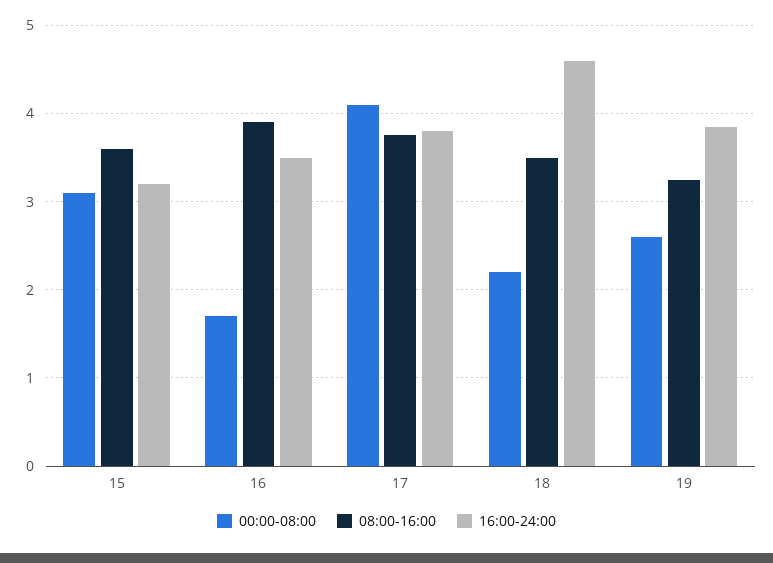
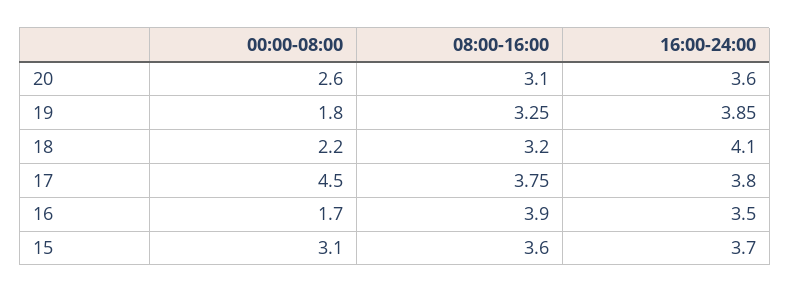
  {
    "00:00-08:00": {
      "15": 3.1,
      "16": 1.7,
-     "17": 4.1,
+     "17": 4.5,
      "18": 2.2,
-     "19": 2.6
+     "19": 1.8,
+     "20": 2.6
    },
    "08:00-16:00": {
      "15": 3.6,
      "16": 3.9,
      "17": 3.75,
-     "18": 3.5,
+     "18": 3.2,
-     "19": 3.25
+     "19": 3.25,
+     "20": 3.1
    },
    "16:00-24:00": {
-     "15": 3.2,
+     "15": 3.7,
      "16": 3.5,
      "17": 3.8,
-     "18": 4.6,
+     "18": 4.1,
-     "19": 3.85
+     "19": 3.85,
+     "20": 3.6
    }
  }

